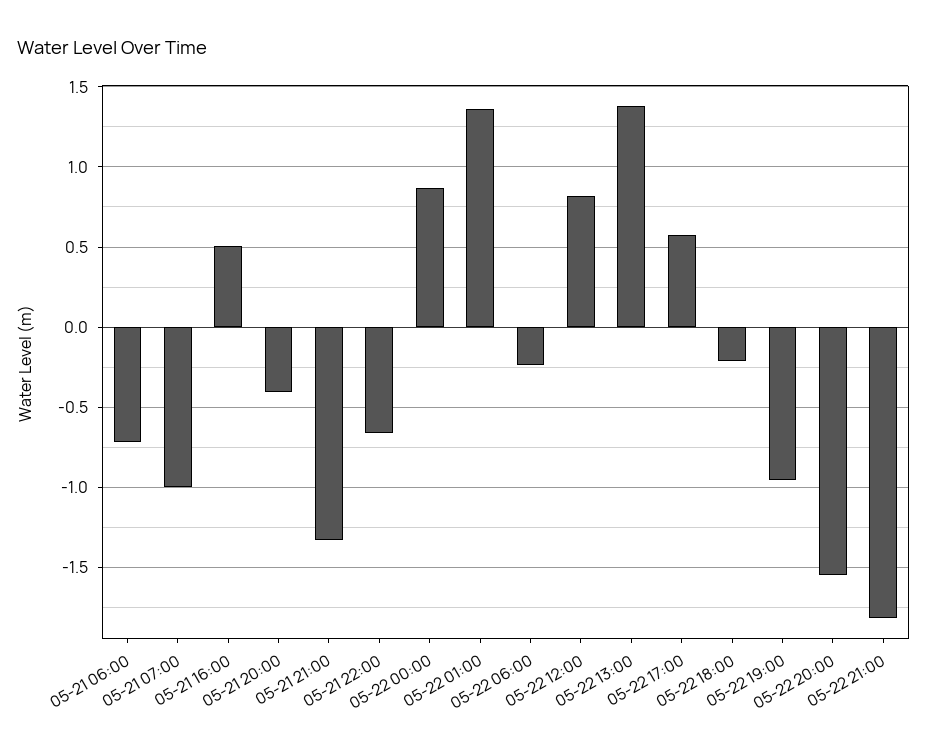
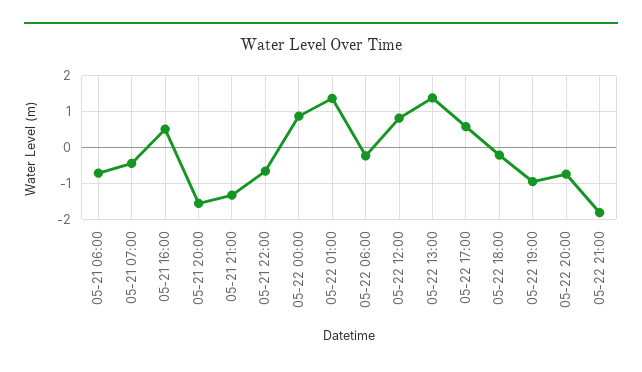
  {
    "05-21 06:00": -0.7,
-   "05-21 07:00": -1,
+   "05-21 07:00": -0.4,
    "05-21 16:00": 0.5,
-   "05-21 20:00": -0.4,
+   "05-21 20:00": -1.6,
    "05-21 21:00": -1.35,
    "05-21 22:00": -0.65,
    "05-22 00:00": 0.85,
    "05-22 01:00": 1.35,
    "05-22 06:00": -0.25,
    "05-22 12:00": 0.8,
    "05-22 13:00": 1.4,
    "05-22 17:00": 0.6,
    "05-22 18:00": -0.2,
    "05-22 19:00": -0.95,
-   "05-22 20:00": -1.55,
+   "05-22 20:00": -0.8,
    "05-22 21:00": -1.8
  }

